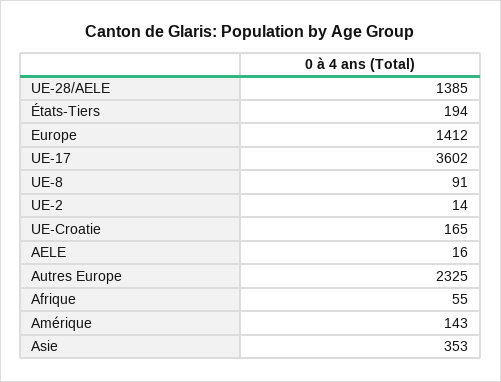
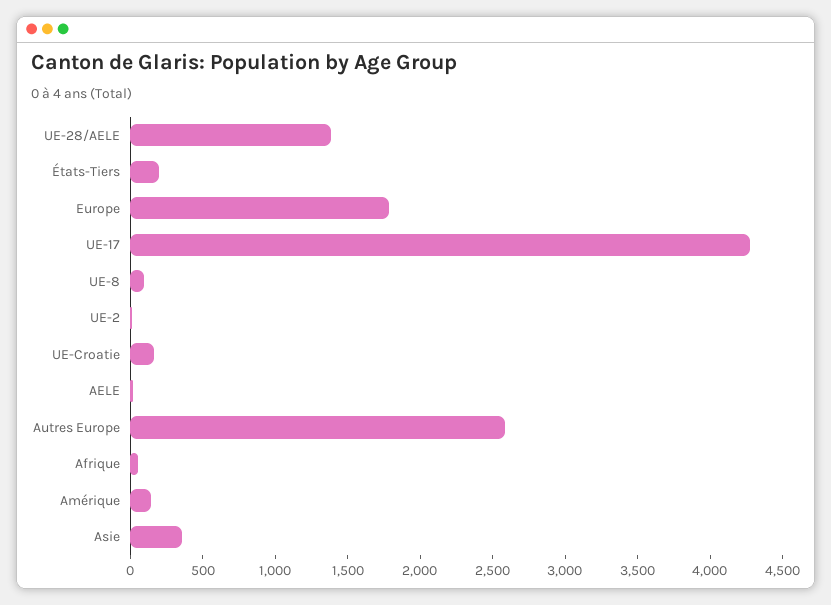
  {
    "UE-28/AELE": 1385,
    "États-Tiers": 194,
-   "Europe": 1412,
+   "Europe": 1800,
-   "UE-17": 3602,
+   "UE-17": 4300,
    "UE-8": 91,
    "UE-2": 14,
    "UE-Croatie": 165,
    "AELE": 16,
-   "Autres Europe": 2325,
+   "Autres Europe": 2600,
    "Afrique": 55,
    "Amérique": 143,
    "Asie": 353
  }

